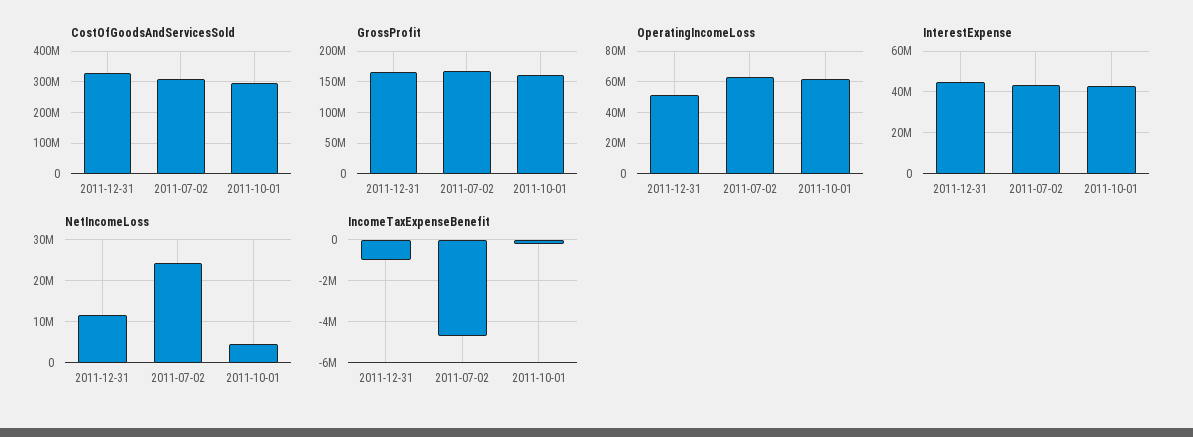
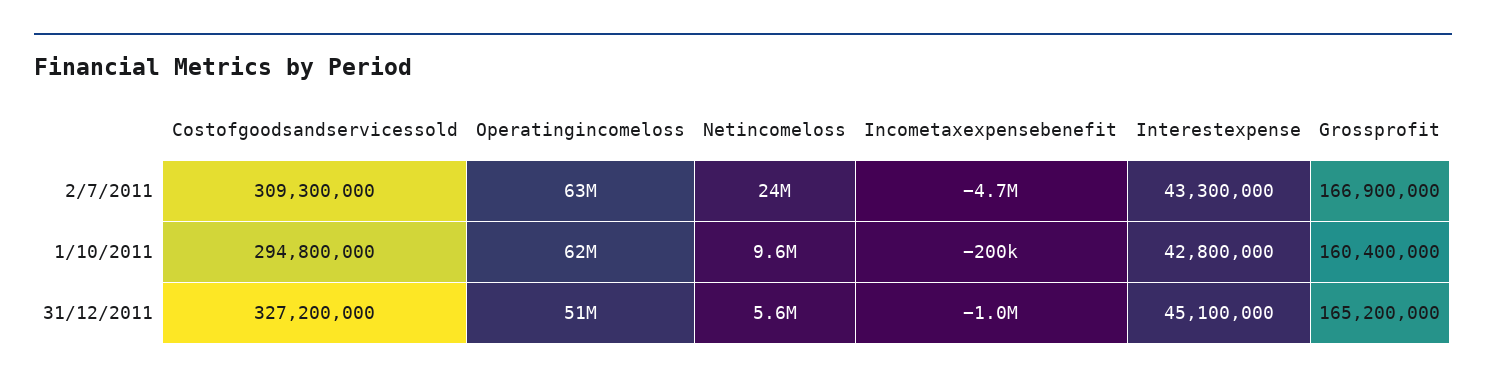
  {
    "CostOfGoodsAndServicesSold": {
      "2011-12-31": 327200000,
      "2011-07-02": 309300000,
      "2011-10-01": 294800000
    },
    "GrossProfit": {
      "2011-12-31": 165200000,
      "2011-07-02": 166900000,
      "2011-10-01": 160400000
    },
    "OperatingIncomeLoss": {
      "2011-12-31": 51000000,
      "2011-07-02": 63000000,
      "2011-10-01": 62000000
    },
    "InterestExpense": {
      "2011-12-31": 45100000,
      "2011-07-02": 43300000,
      "2011-10-01": 42800000
    },
    "NetIncomeLoss": {
-     "2011-12-31": 12000000,
+     "2011-12-31": 5600000,
      "2011-07-02": 24000000,
-     "2011-10-01": 4000000
+     "2011-10-01": 9600000
    },
    "IncomeTaxExpenseBenefit": {
      "2011-12-31": -1000000,
      "2011-07-02": -4700000,
      "2011-10-01": -200000
    }
  }

